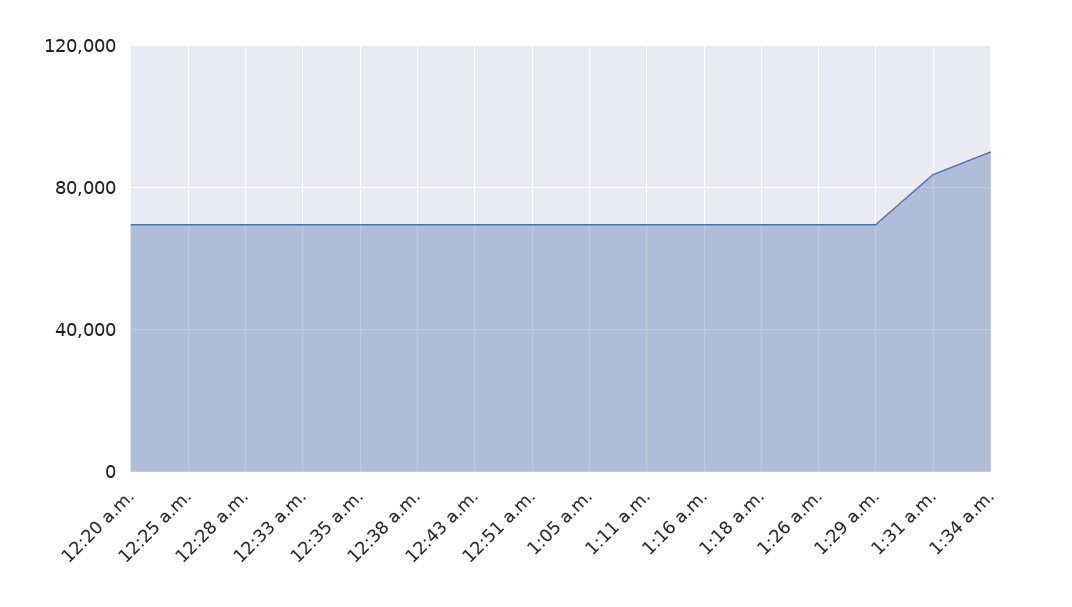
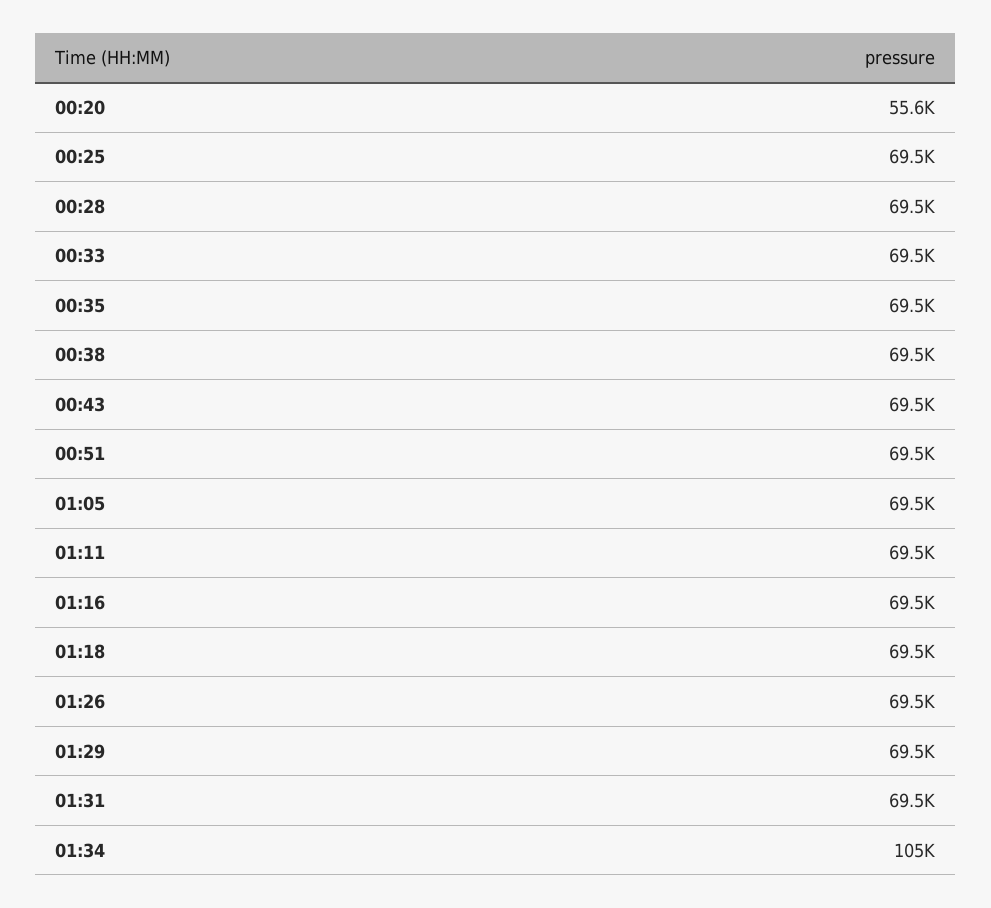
  {
-   "12:20 a.m.": 70000,
+   "12:20 a.m.": 55600,
    "12:25 a.m.": 69500,
    "12:28 a.m.": 69500,
    "12:33 a.m.": 69500,
    "12:35 a.m.": 69500,
    "12:38 a.m.": 69500,
    "12:43 a.m.": 69500,
    "12:51 a.m.": 69500,
    "1:05 a.m.": 69500,
    "1:11 a.m.": 69500,
    "1:16 a.m.": 69500,
    "1:18 a.m.": 69500,
    "1:26 a.m.": 69500,
    "1:29 a.m.": 69500,
-   "1:31 a.m.": 85000,
+   "1:31 a.m.": 69500,
-   "1:34 a.m.": 90000
+   "1:34 a.m.": 105000
  }

